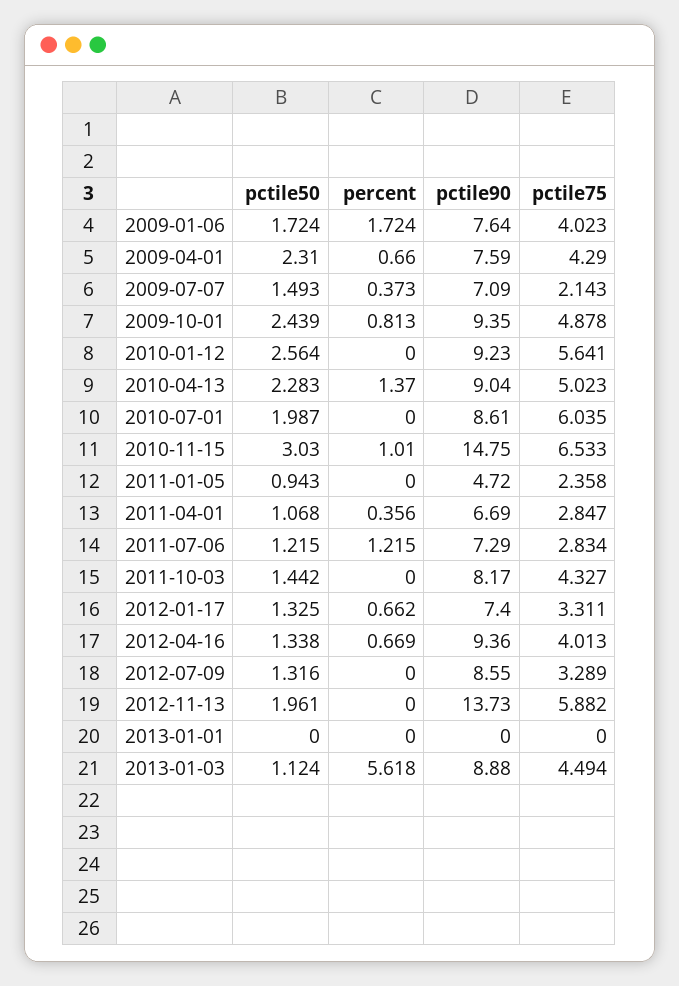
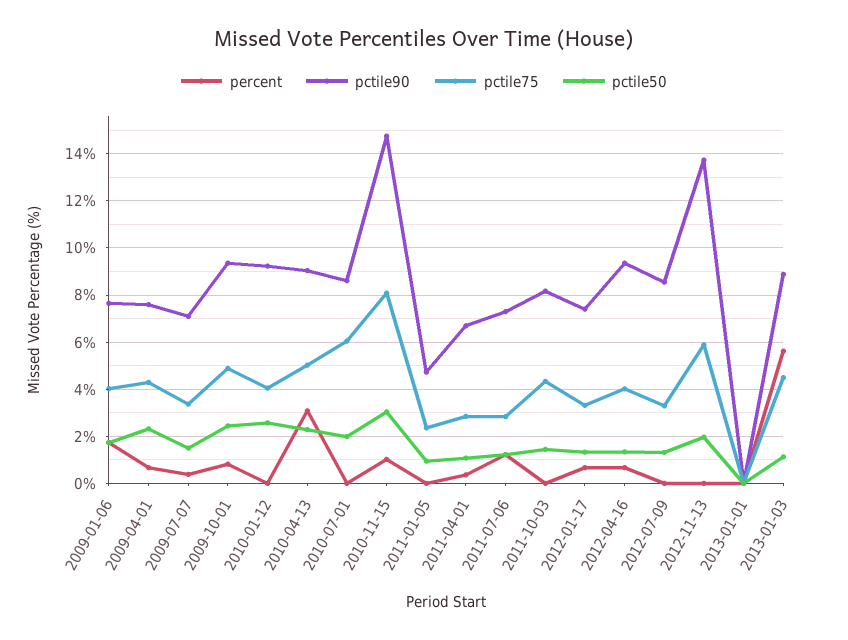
  {
    "pctile50": {
      "2009-01-06": 1.724,
      "2009-04-01": 2.31,
      "2009-07-07": 1.493,
      "2009-10-01": 2.439,
      "2010-01-12": 2.564,
      "2010-04-13": 2.283,
      "2010-07-01": 1.987,
      "2010-11-15": 3.03,
      "2011-01-05": 0.943,
      "2011-04-01": 1.068,
      "2011-07-06": 1.215,
      "2011-10-03": 1.442,
      "2012-01-17": 1.325,
      "2012-04-16": 1.338,
      "2012-07-09": 1.316,
      "2012-11-13": 1.961,
      "2013-01-01": 0,
      "2013-01-03": 1.124
    },
    "percent": {
      "2009-01-06": 1.724,
      "2009-04-01": 0.66,
      "2009-07-07": 0.373,
      "2009-10-01": 0.813,
      "2010-01-12": 0,
-     "2010-04-13": 1.37,
+     "2010-04-13": 3,
      "2010-07-01": 0,
      "2010-11-15": 1.01,
      "2011-01-05": 0,
      "2011-04-01": 0.356,
      "2011-07-06": 1.215,
      "2011-10-03": 0,
      "2012-01-17": 0.662,
      "2012-04-16": 0.669,
      "2012-07-09": 0,
      "2012-11-13": 0,
      "2013-01-01": 0,
      "2013-01-03": 5.618
    },
    "pctile90": {
      "2009-01-06": 7.64,
      "2009-04-01": 7.59,
      "2009-07-07": 7.09,
      "2009-10-01": 9.35,
      "2010-01-12": 9.23,
      "2010-04-13": 9.04,
      "2010-07-01": 8.61,
      "2010-11-15": 14.75,
      "2011-01-05": 4.72,
      "2011-04-01": 6.69,
      "2011-07-06": 7.29,
      "2011-10-03": 8.17,
      "2012-01-17": 7.4,
      "2012-04-16": 9.36,
      "2012-07-09": 8.55,
      "2012-11-13": 13.73,
      "2013-01-01": 0,
      "2013-01-03": 8.88
    },
    "pctile75": {
      "2009-01-06": 4.023,
      "2009-04-01": 4.29,
-     "2009-07-07": 2.143,
+     "2009-07-07": 3.5,
      "2009-10-01": 4.878,
-     "2010-01-12": 5.641,
+     "2010-01-12": 4,
      "2010-04-13": 5.023,
      "2010-07-01": 6.035,
-     "2010-11-15": 6.533,
+     "2010-11-15": 8,
      "2011-01-05": 2.358,
      "2011-04-01": 2.847,
      "2011-07-06": 2.834,
      "2011-10-03": 4.327,
      "2012-01-17": 3.311,
      "2012-04-16": 4.013,
      "2012-07-09": 3.289,
      "2012-11-13": 5.882,
      "2013-01-01": 0,
      "2013-01-03": 4.494
    }
  }

